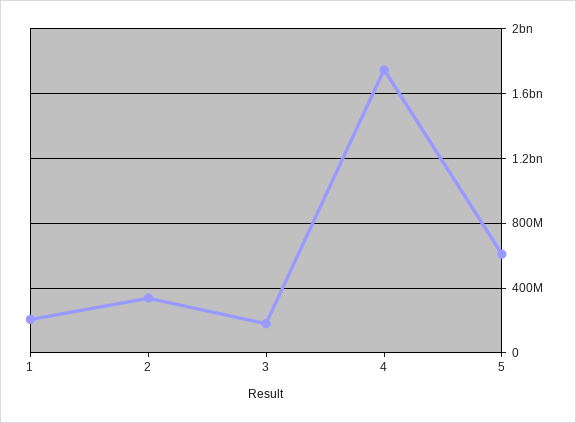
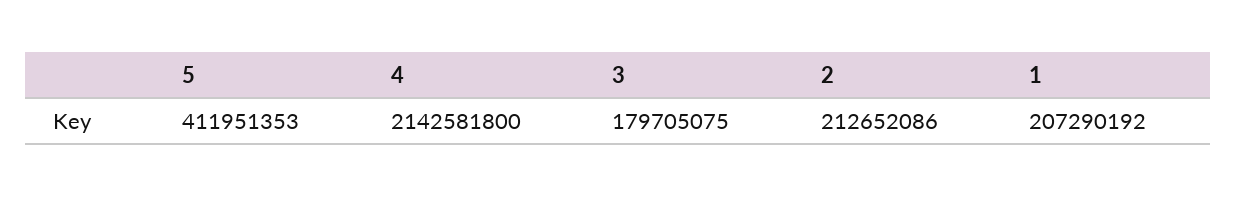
  {
    "1": 207290192,
-   "2": 350000000,
+   "2": 212652086,
    "3": 179705075,
-   "4": 1750000000,
+   "4": 2142581800,
-   "5": 600000000
+   "5": 411951353
  }

